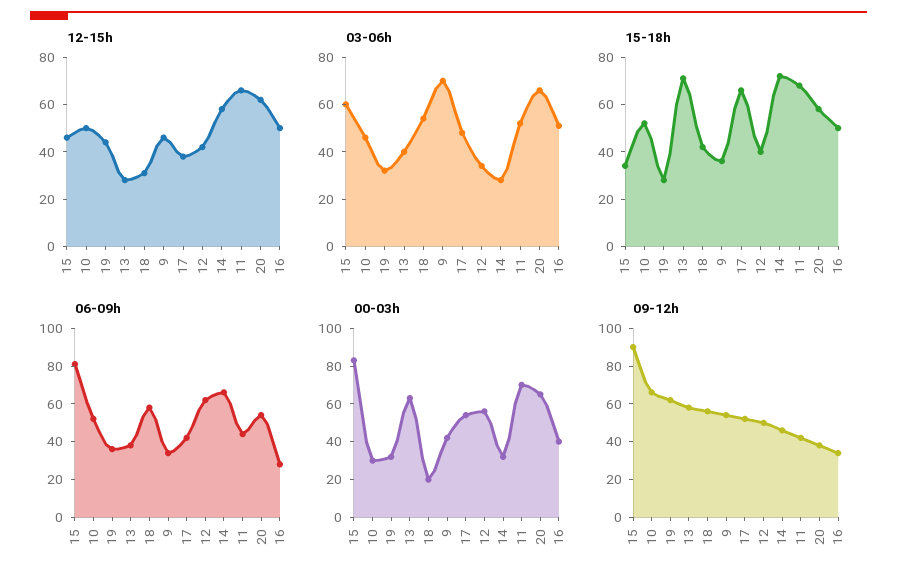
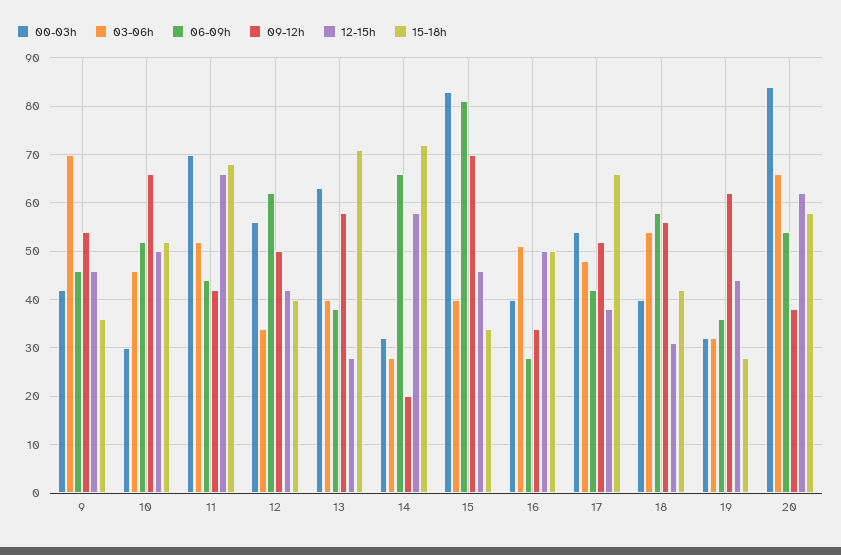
  {
    "12-15h": {
      "15": 45,
      "10": 50,
      "19": 45,
      "13": 30,
      "18": 30,
      "9": 45,
      "17": 40,
      "12": 40,
      "14": 60,
      "11": 65,
      "20": 60,
      "16": 50
    },
    "03-06h": {
-     "15": 60,
+     "15": 40,
      "10": 45,
      "19": 30,
      "13": 40,
      "18": 55,
      "9": 70,
      "17": 50,
      "12": 35,
      "14": 30,
      "11": 50,
      "20": 65,
      "16": 50
    },
    "15-18h": {
      "15": 35,
      "10": 50,
      "19": 30,
      "13": 70,
      "18": 40,
      "9": 35,
      "17": 65,
      "12": 40,
      "14": 70,
      "11": 70,
      "20": 60,
      "16": 50
    },
    "06-09h": {
      "15": 80,
      "10": 50,
      "19": 35,
      "13": 40,
      "18": 60,
-     "9": 35,
+     "9": 45,
      "17": 40,
      "12": 60,
      "14": 65,
      "11": 45,
      "20": 55,
      "16": 30
    },
    "00-03h": {
      "15": 85,
      "10": 30,
      "19": 30,
      "13": 65,
-     "18": 20,
+     "18": 40,
      "9": 40,
      "17": 55,
      "12": 55,
      "14": 30,
      "11": 70,
-     "20": 65,
+     "20": 85,
      "16": 40
    },
    "09-12h": {
-     "15": 90,
+     "15": 70,
      "10": 65,
      "19": 60,
      "13": 60,
      "18": 55,
      "9": 55,
      "17": 50,
      "12": 50,
-     "14": 45,
+     "14": 20,
      "11": 40,
      "20": 40,
      "16": 35
    }
  }

